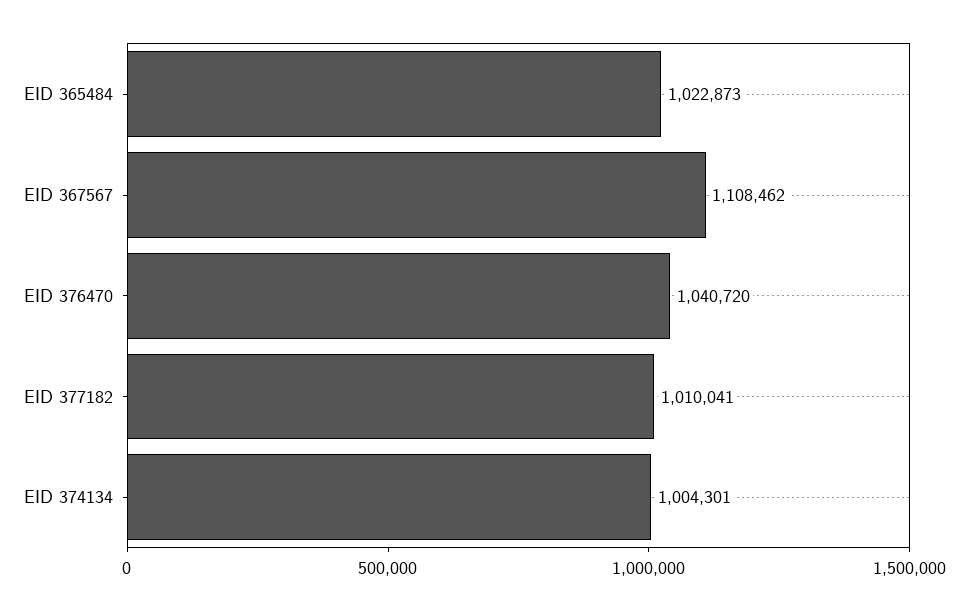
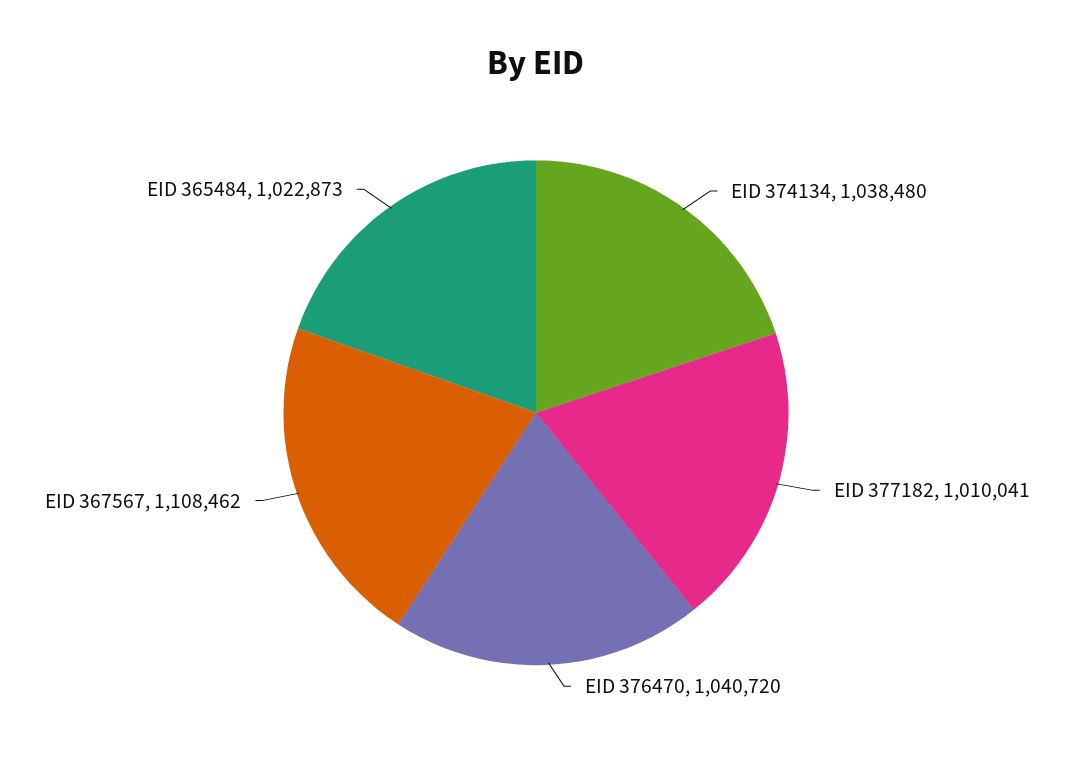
  {
    "EID 365484": 1022873,
    "EID 367567": 1108462,
    "EID 376470": 1040720,
    "EID 377182": 1010041,
-   "EID 374134": 1004301
+   "EID 374134": 1038480
  }

